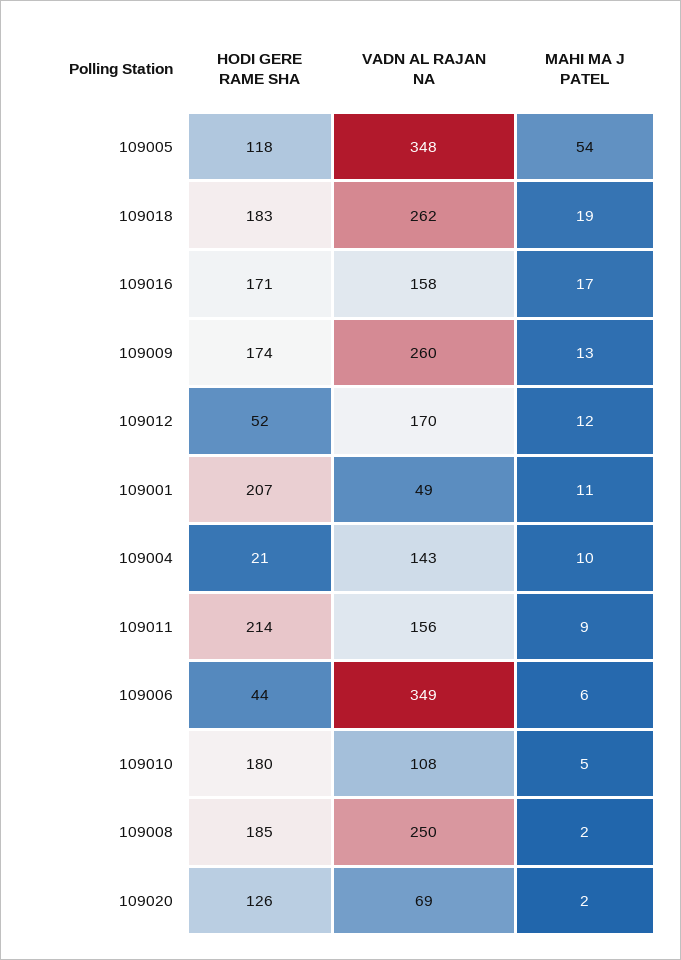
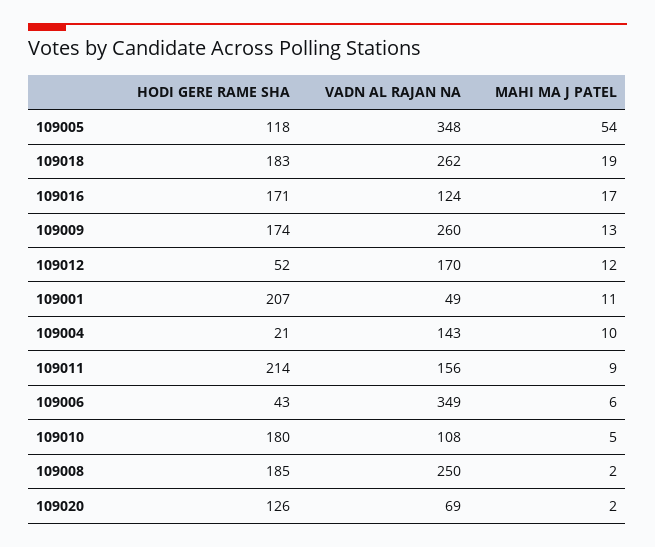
  {
    "HODI GERE RAME SHA": {
      "109005": 118,
      "109018": 183,
      "109016": 171,
      "109009": 174,
      "109012": 52,
      "109001": 207,
      "109004": 21,
      "109011": 214,
-     "109006": 44,
+     "109006": 43,
      "109010": 180,
      "109008": 185,
      "109020": 126
    },
    "VADN AL RAJAN NA": {
      "109005": 348,
      "109018": 262,
-     "109016": 158,
+     "109016": 124,
      "109009": 260,
      "109012": 170,
      "109001": 49,
      "109004": 143,
      "109011": 156,
      "109006": 349,
      "109010": 108,
      "109008": 250,
      "109020": 69
    },
    "MAHI MA J PATEL": {
      "109005": 54,
      "109018": 19,
      "109016": 17,
      "109009": 13,
      "109012": 12,
      "109001": 11,
      "109004": 10,
      "109011": 9,
      "109006": 6,
      "109010": 5,
      "109008": 2,
      "109020": 2
    }
  }

